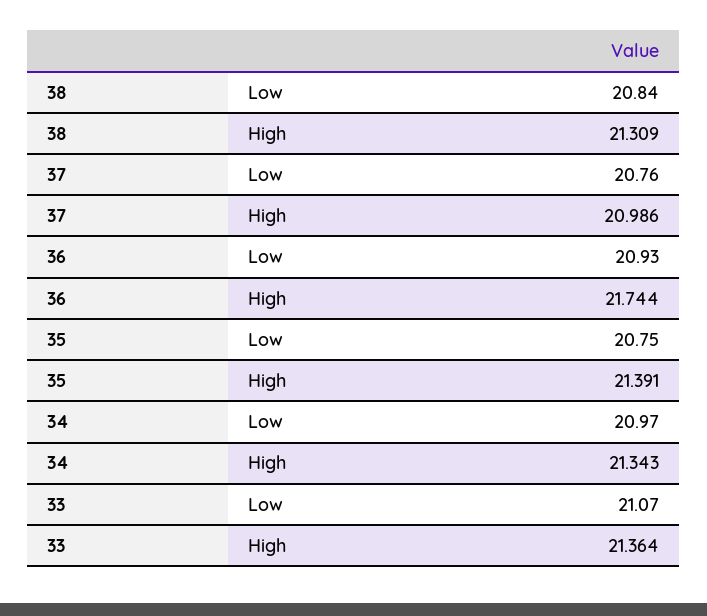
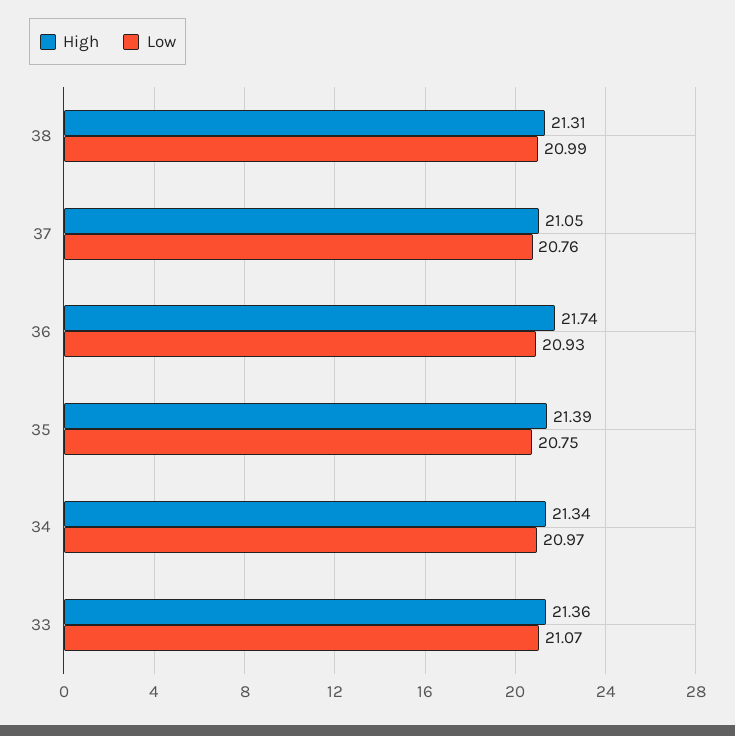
  {
    "Low": {
-     "38": 20.84,
+     "38": 20.99,
      "37": 20.76,
      "36": 20.93,
      "35": 20.75,
      "34": 20.97,
      "33": 21.07
    },
    "High": {
      "38": 21.309,
-     "37": 20.986,
+     "37": 21.05,
      "36": 21.744,
      "35": 21.391,
      "34": 21.343,
      "33": 21.364
    }
  }

